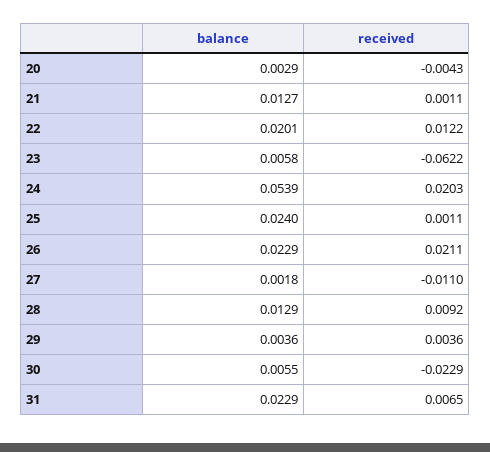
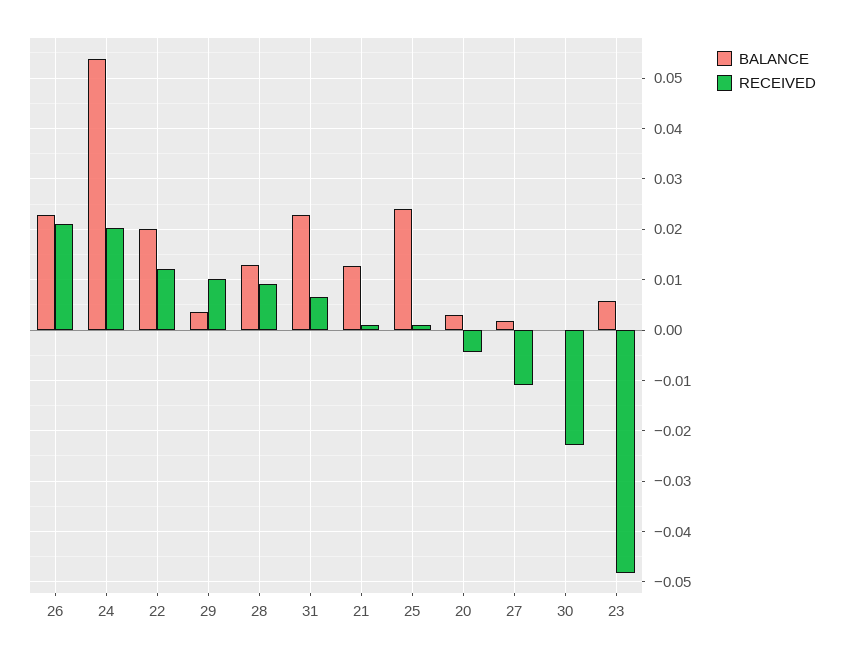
  {
    "balance": {
      "20": 0.0029,
      "21": 0.0127,
      "22": 0.0201,
      "23": 0.0058,
      "24": 0.0539,
      "25": 0.024,
      "26": 0.0229,
      "27": 0.0018,
      "28": 0.0129,
      "29": 0.0036,
-     "30": 0.0055,
+     "30": 0,
      "31": 0.0229
    },
    "received": {
      "20": -0.0043,
      "21": 0.0011,
      "22": 0.0122,
-     "23": -0.0622,
+     "23": -0.048,
      "24": 0.0203,
      "25": 0.0011,
      "26": 0.0211,
      "27": -0.011,
      "28": 0.0092,
-     "29": 0.0036,
+     "29": 0.01,
      "30": -0.0229,
      "31": 0.0065
    }
  }

